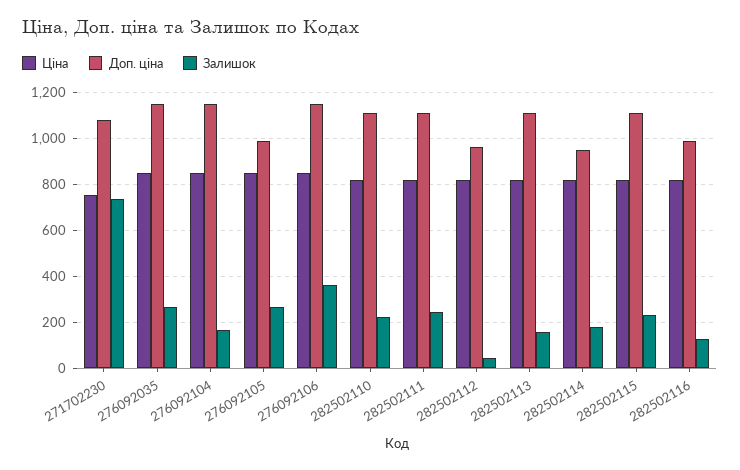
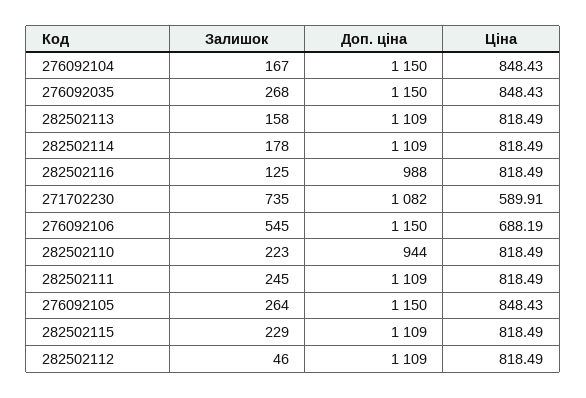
  {
    "Ціна": {
-     "271702230": 750,
+     "271702230": 589.91,
      "276092035": 848.43,
      "276092104": 848.43,
      "276092105": 848.43,
-     "276092106": 850,
+     "276092106": 688.19,
      "282502110": 818.49,
      "282502111": 818.49,
      "282502112": 818.49,
      "282502113": 818.49,
      "282502114": 818.49,
      "282502115": 818.49,
      "282502116": 818.49
    },
    "Доп. ціна": {
      "271702230": 1082,
      "276092035": 1150,
      "276092104": 1150,
-     "276092105": 1000,
+     "276092105": 1150,
      "276092106": 1150,
-     "282502110": 1100,
+     "282502110": 944,
      "282502111": 1109,
-     "282502112": 950,
+     "282502112": 1109,
      "282502113": 1109,
-     "282502114": 950,
+     "282502114": 1109,
      "282502115": 1109,
      "282502116": 988
    },
    "Залишок": {
      "271702230": 735,
      "276092035": 268,
      "276092104": 167,
      "276092105": 264,
-     "276092106": 350,
+     "276092106": 545,
      "282502110": 223,
      "282502111": 245,
      "282502112": 46,
      "282502113": 158,
      "282502114": 178,
      "282502115": 229,
      "282502116": 125
    }
  }

